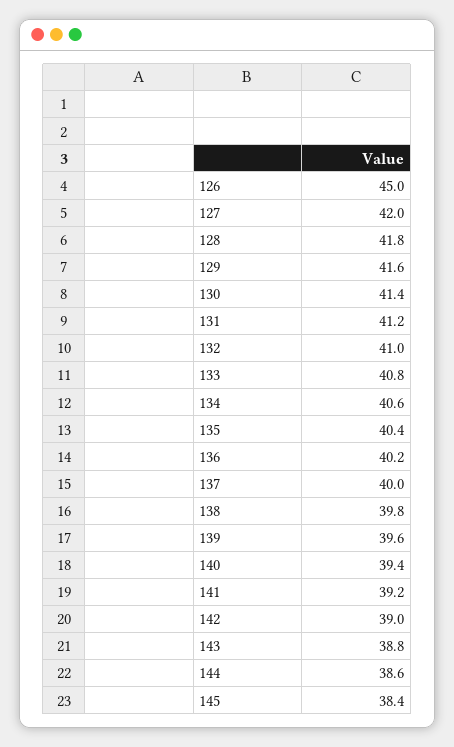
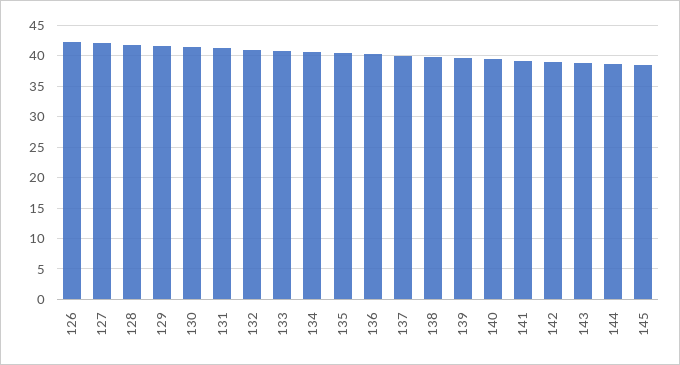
  {
-   "126": 45,
+   "126": 42,
    "127": 42,
    "128": 41.8,
    "129": 41.6,
    "130": 41.4,
    "131": 41.2,
    "132": 41,
    "133": 40.8,
    "134": 40.6,
    "135": 40.4,
    "136": 40.2,
    "137": 40,
    "138": 39.8,
    "139": 39.6,
    "140": 39.4,
    "141": 39.2,
    "142": 39,
    "143": 38.8,
    "144": 38.6,
    "145": 38.4
  }

